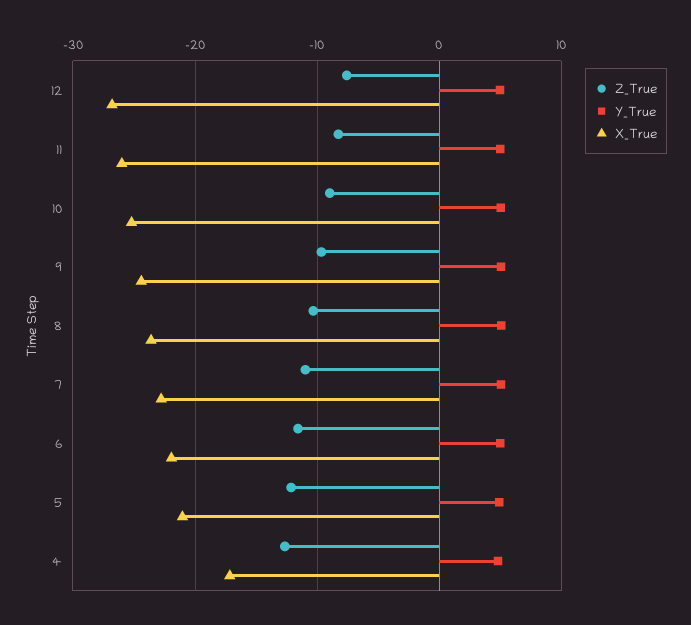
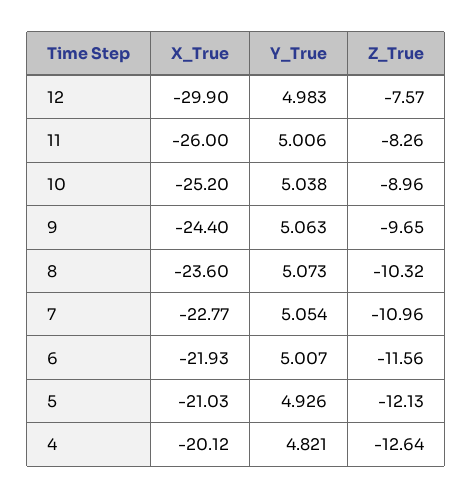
  {
    "Z_True": {
      "12": -7.57,
      "11": -8.26,
      "10": -8.96,
      "9": -9.65,
      "8": -10.32,
      "7": -10.96,
      "6": -11.56,
      "5": -12.13,
      "4": -12.64
    },
    "Y_True": {
      "12": 4.983,
      "11": 5.006,
      "10": 5.038,
      "9": 5.063,
      "8": 5.073,
      "7": 5.054,
      "6": 5.007,
      "5": 4.926,
      "4": 4.821
    },
    "X_True": {
-     "12": -27,
+     "12": -29.9,
      "11": -26,
      "10": -25.2,
      "9": -24.4,
      "8": -23.6,
      "7": -22.77,
      "6": -21.93,
      "5": -21.03,
-     "4": -17
+     "4": -20.12
    }
  }

